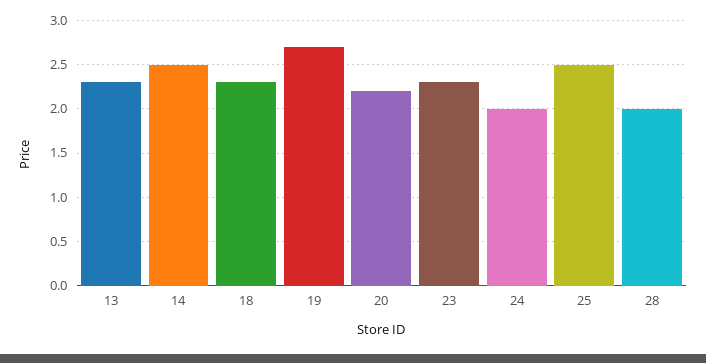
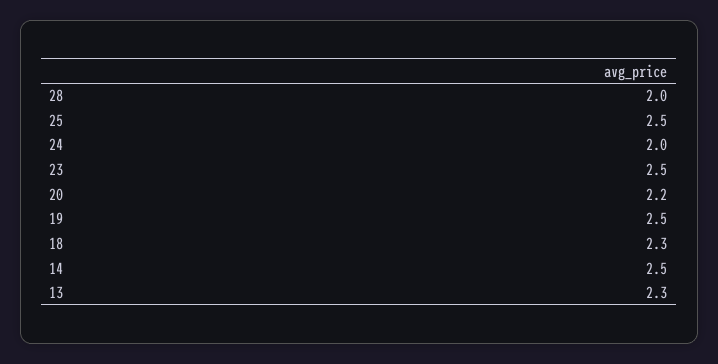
  {
    "13": 2.3,
    "14": 2.5,
    "18": 2.3,
-   "19": 2.7,
+   "19": 2.5,
    "20": 2.2,
-   "23": 2.3,
+   "23": 2.5,
    "24": 2,
    "25": 2.5,
    "28": 2
  }

